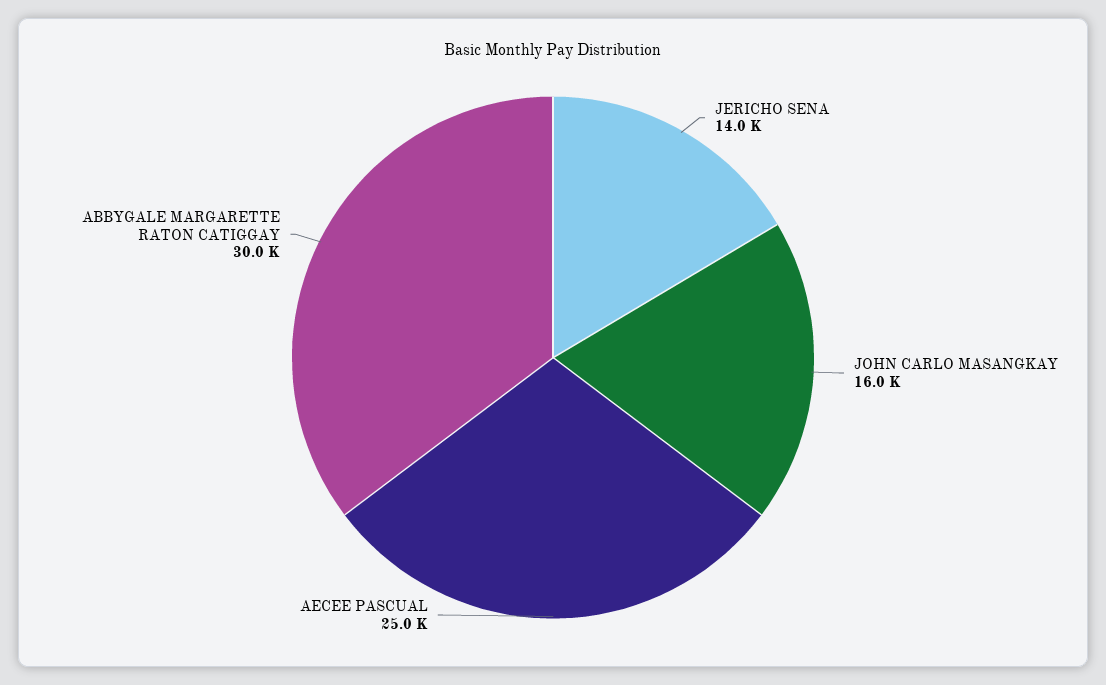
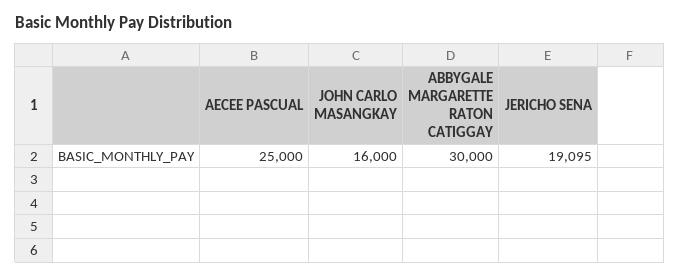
  {
-   "JERICHO SENA": 14000,
+   "JERICHO SENA": 19095,
    "JOHN CARLO MASANGKAY": 16000,
    "AECEE PASCUAL": 25000,
    "ABBYGALE MARGARETTE RATON CATIGGAY": 30000
  }

